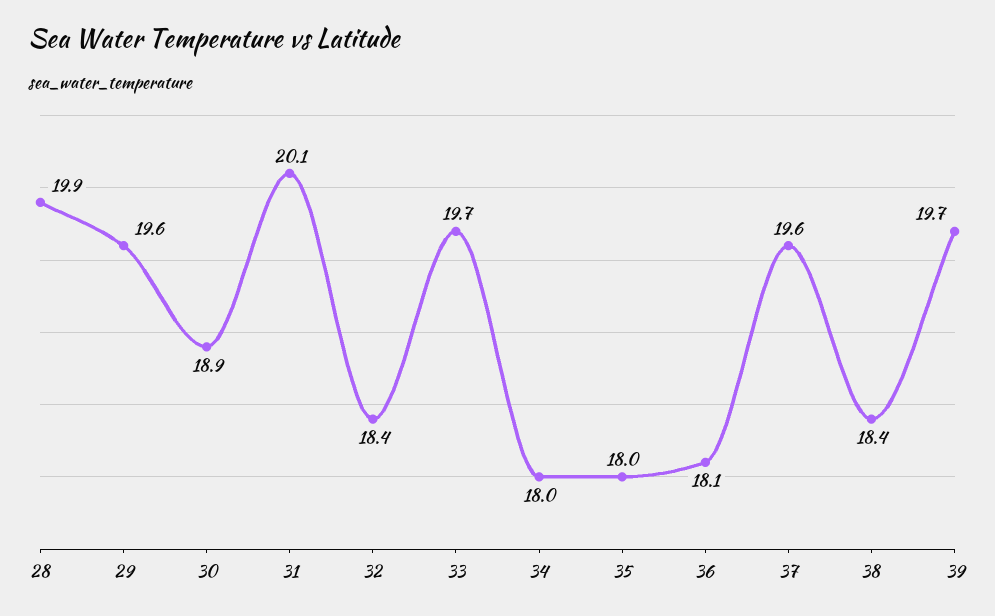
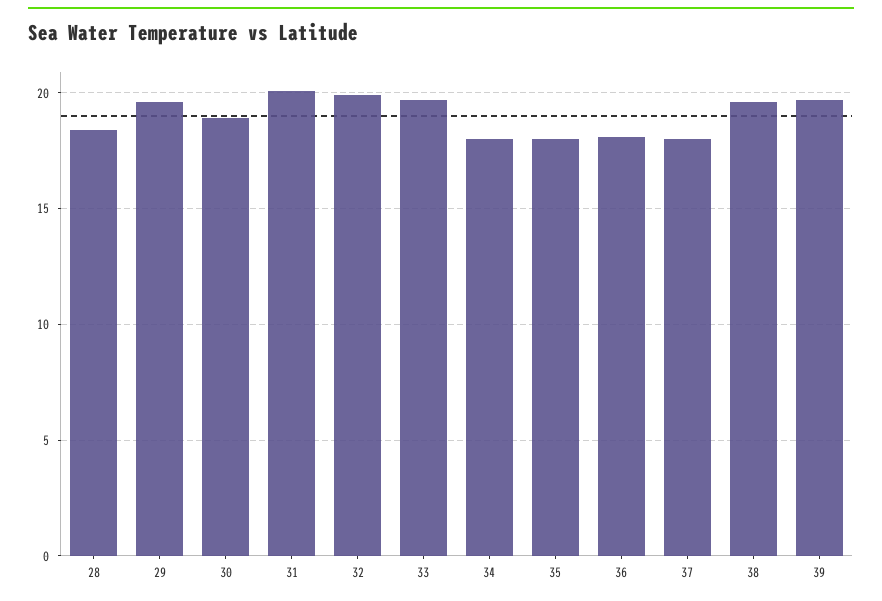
  {
-   "28": 19.9,
+   "28": 18.5,
    "29": 19.6,
    "30": 18.9,
    "31": 20.1,
-   "32": 18.4,
+   "32": 20,
    "33": 19.7,
    "34": 18,
    "35": 18,
    "36": 18.1,
-   "37": 19.6,
+   "37": 18,
-   "38": 18.4,
+   "38": 19.5,
    "39": 19.7
  }

